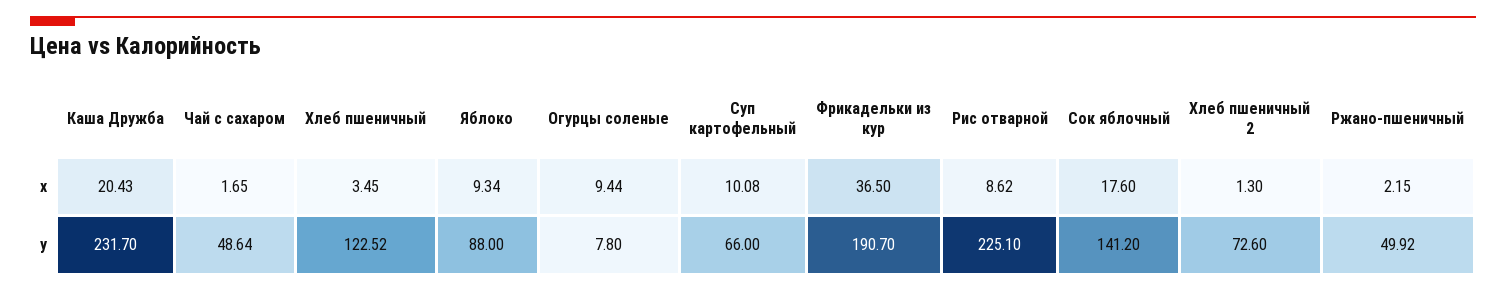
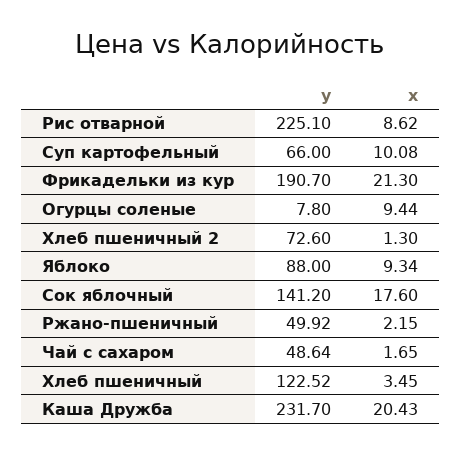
  {
    "Каша Дружба": {
      "x": 20.43,
      "y": 231.7
    },
    "Чай с сахаром": {
      "x": 1.65,
      "y": 48.64
    },
    "Хлеб пшеничный": {
      "x": 3.45,
      "y": 122.52
    },
    "Яблоко": {
      "x": 9.34,
      "y": 88
    },
    "Огурцы соленые": {
      "x": 9.44,
      "y": 7.8
    },
    "Суп картофельный": {
      "x": 10.08,
      "y": 66
    },
    "Фрикадельки из кур": {
-     "x": 36.5,
+     "x": 21.3,
      "y": 190.7
    },
    "Рис отварной": {
      "x": 8.62,
      "y": 225.1
    },
    "Сок яблочный": {
      "x": 17.6,
      "y": 141.2
    },
    "Хлеб пшеничный 2": {
      "x": 1.3,
      "y": 72.6
    },
    "Ржано-пшеничный": {
      "x": 2.15,
      "y": 49.92
    }
  }

